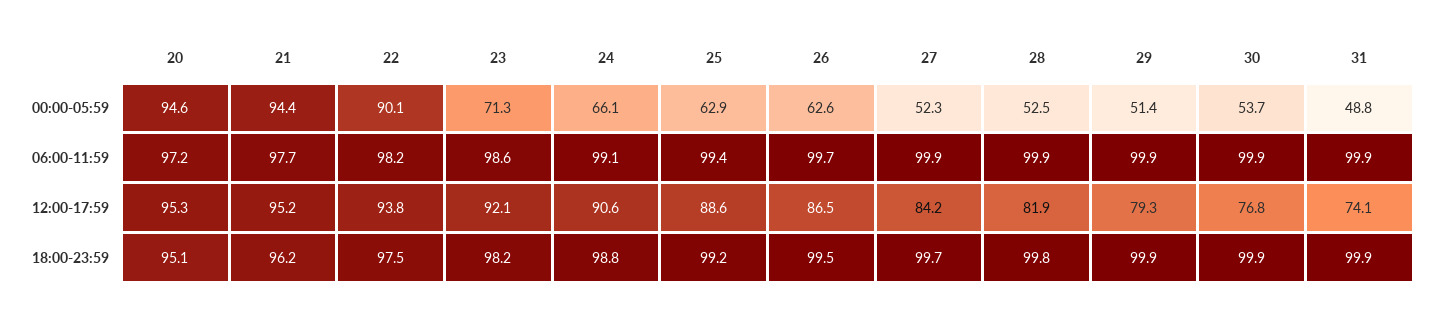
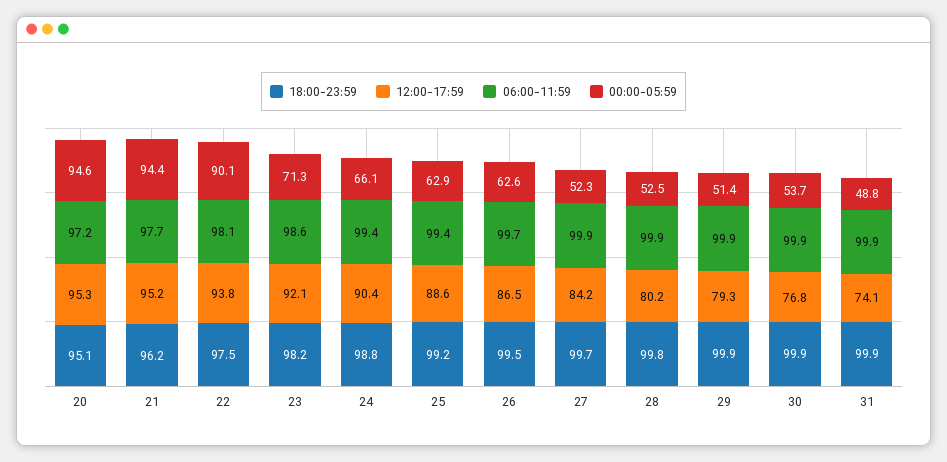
  {
    "00:00-05:59": {
      "20": 94.6,
      "21": 94.4,
      "22": 90.1,
      "23": 71.3,
      "24": 66.1,
      "25": 62.9,
      "26": 62.6,
      "27": 52.3,
      "28": 52.5,
      "29": 51.4,
      "30": 53.7,
      "31": 48.8
    },
    "06:00-11:59": {
      "20": 97.2,
      "21": 97.7,
-     "22": 98.2,
+     "22": 98.1,
      "23": 98.6,
-     "24": 99.1,
+     "24": 99.4,
      "25": 99.4,
      "26": 99.7,
      "27": 99.9,
      "28": 99.9,
      "29": 99.9,
      "30": 99.9,
      "31": 99.9
    },
    "12:00-17:59": {
      "20": 95.3,
      "21": 95.2,
      "22": 93.8,
      "23": 92.1,
-     "24": 90.6,
+     "24": 90.4,
      "25": 88.6,
      "26": 86.5,
      "27": 84.2,
-     "28": 81.9,
+     "28": 80.2,
      "29": 79.3,
      "30": 76.8,
      "31": 74.1
    },
    "18:00-23:59": {
      "20": 95.1,
      "21": 96.2,
      "22": 97.5,
      "23": 98.2,
      "24": 98.8,
      "25": 99.2,
      "26": 99.5,
      "27": 99.7,
      "28": 99.8,
      "29": 99.9,
      "30": 99.9,
      "31": 99.9
    }
  }

